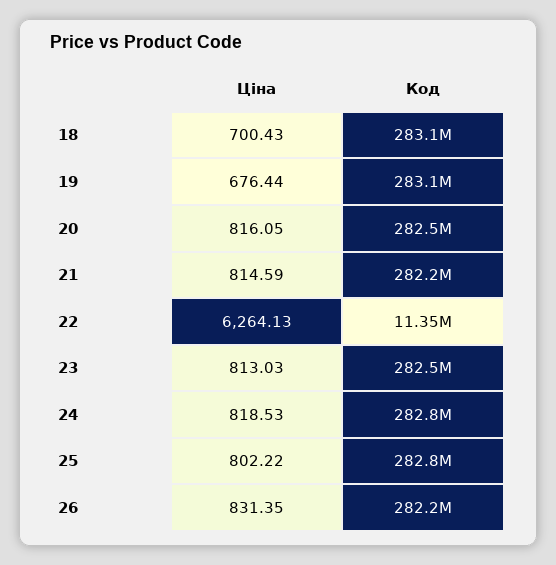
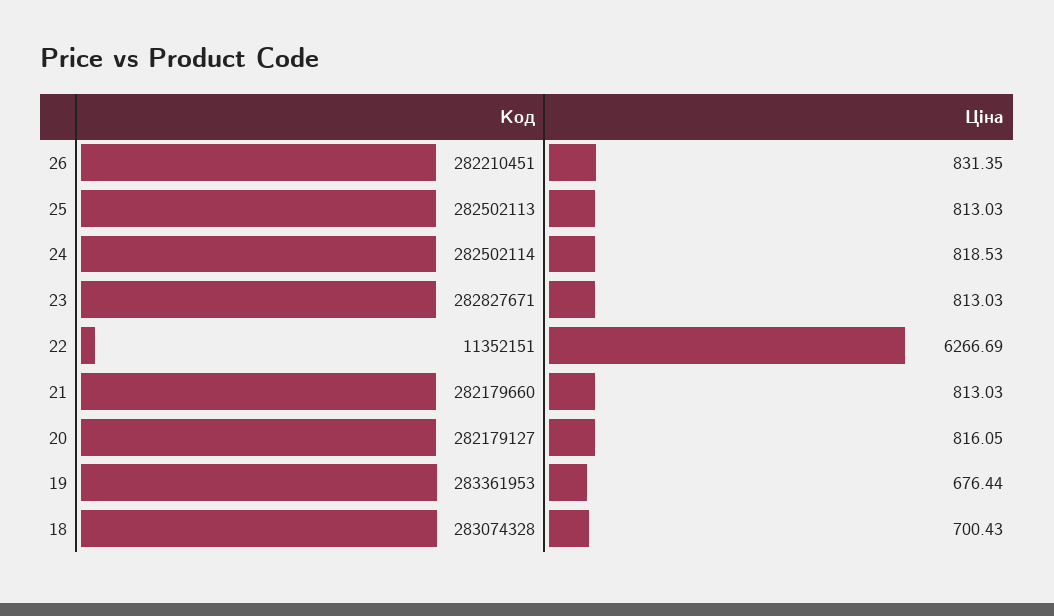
  {
    "Ціна": {
      "18": 700.43,
      "19": 676.44,
      "20": 816.05,
-     "21": 814.59,
+     "21": 813.03,
-     "22": 6264.13,
+     "22": 6266.69,
      "23": 813.03,
      "24": 818.53,
-     "25": 802.22,
+     "25": 813.03,
      "26": 831.35
    },
    "Код": {
      "18": 283074328,
-     "19": 283100000,
+     "19": 283361953,
-     "20": 282500000,
+     "20": 282179127,
      "21": 282179660,
      "22": 11352151,
-     "23": 282500000,
+     "23": 282827671,
-     "24": 282800000,
+     "24": 282502114,
-     "25": 282800000,
+     "25": 282502113,
      "26": 282210451
    }
  }

